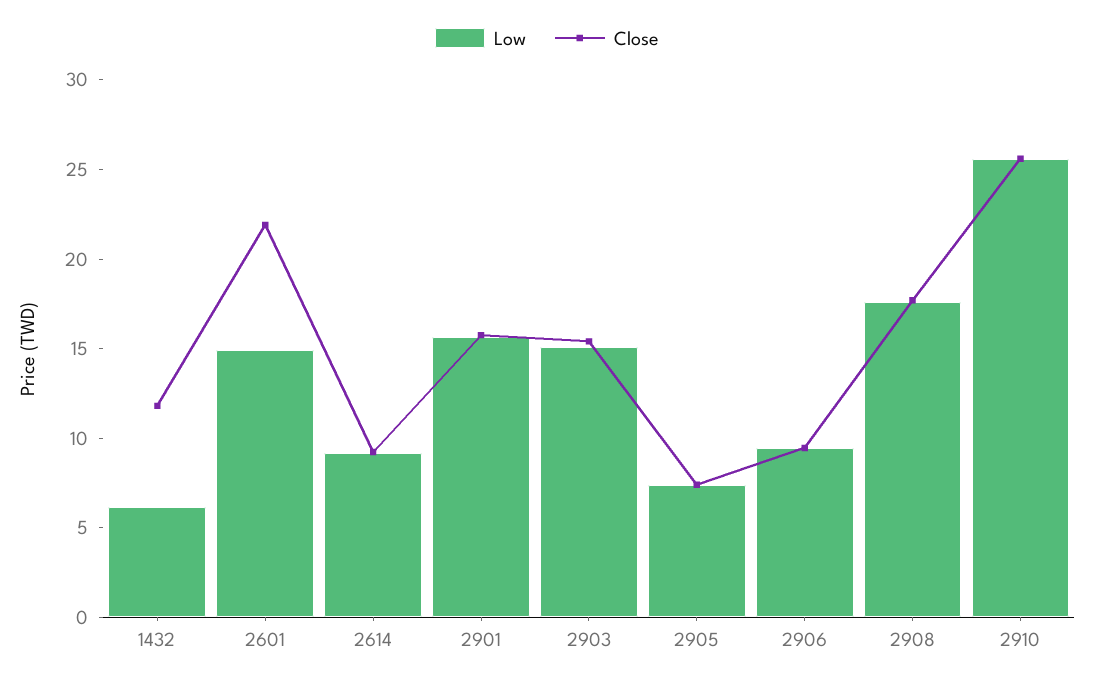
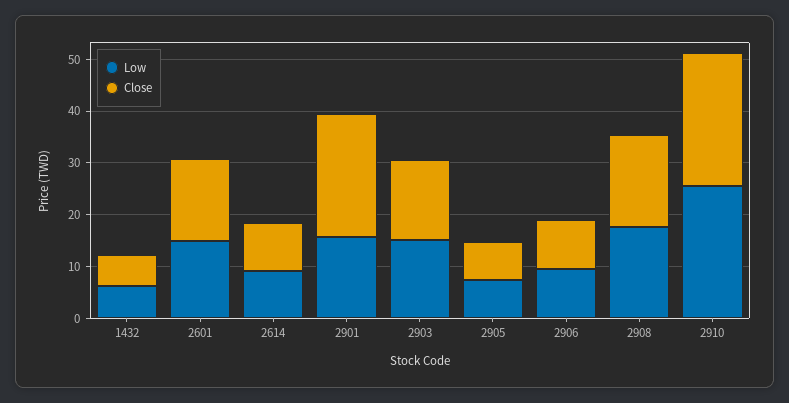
  {
    "Low": {
      "1432": 6,
      "2601": 15,
      "2614": 9,
      "2901": 16,
      "2903": 15,
      "2905": 7,
      "2906": 9,
      "2908": 18,
      "2910": 26
    },
    "Close": {
-     "1432": 12,
+     "1432": 6,
-     "2601": 22,
+     "2601": 16,
      "2614": 9,
-     "2901": 16,
+     "2901": 24,
      "2903": 15,
      "2905": 7,
      "2906": 9,
      "2908": 18,
      "2910": 26
    }
  }

